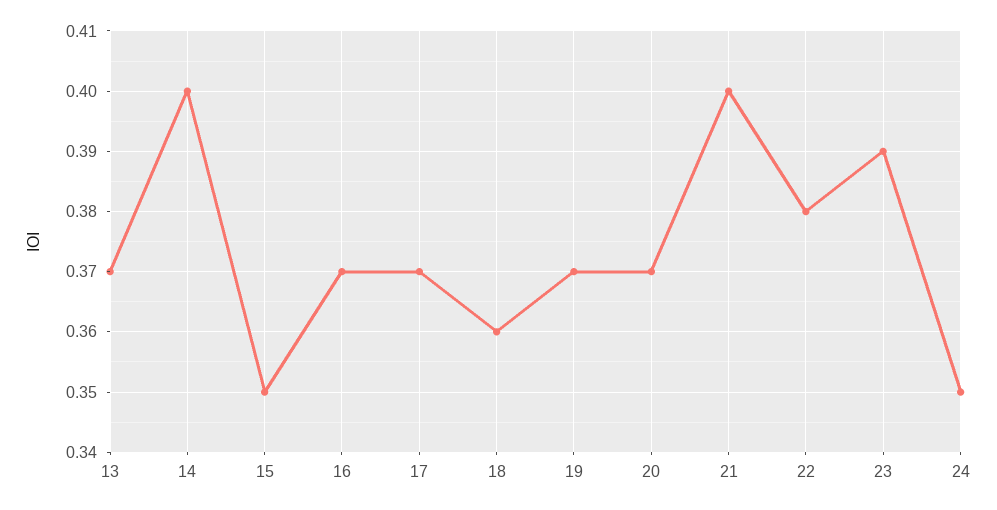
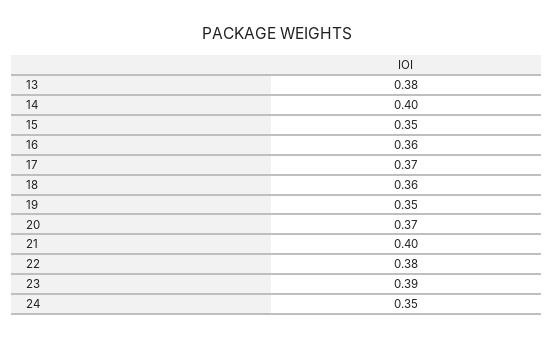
  {
-   "13": 0.37,
+   "13": 0.38,
    "14": 0.4,
    "15": 0.35,
-   "16": 0.37,
+   "16": 0.36,
    "17": 0.37,
    "18": 0.36,
-   "19": 0.37,
+   "19": 0.35,
    "20": 0.37,
    "21": 0.4,
    "22": 0.38,
    "23": 0.39,
    "24": 0.35
  }

